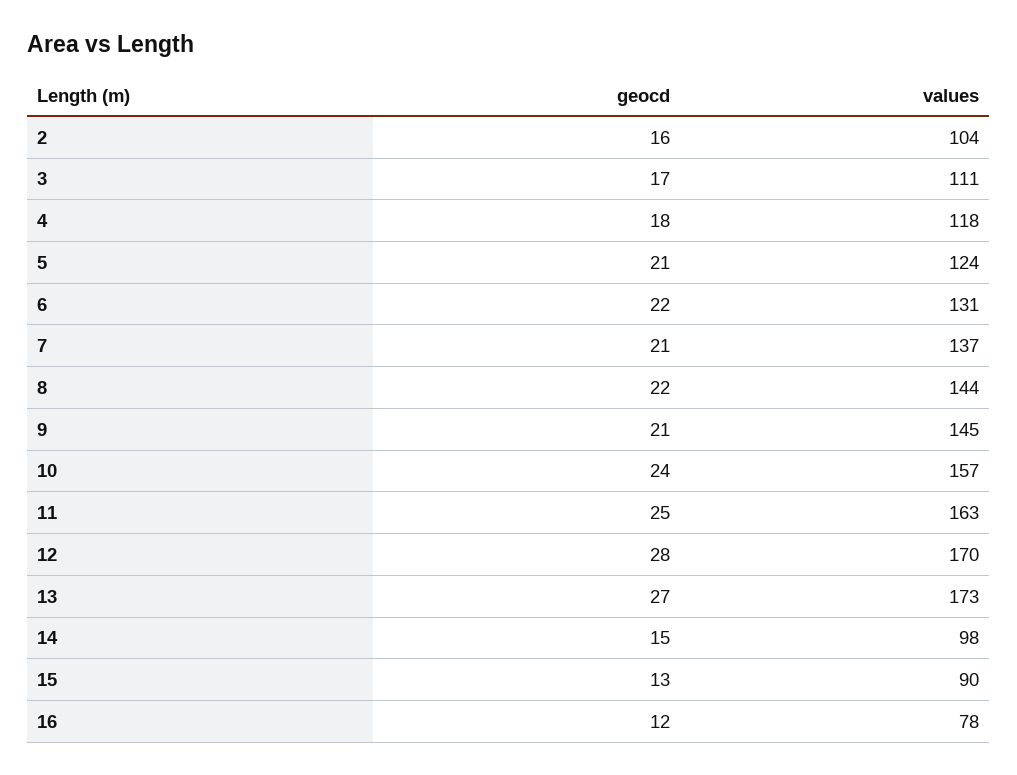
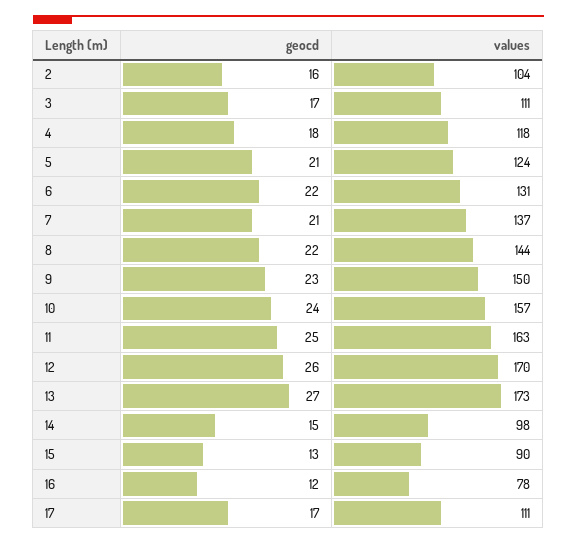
  {
    "geocd": {
      "2": 16,
      "3": 17,
      "4": 18,
      "5": 21,
      "6": 22,
      "7": 21,
      "8": 22,
-     "9": 21,
+     "9": 23,
      "10": 24,
      "11": 25,
-     "12": 28,
+     "12": 26,
      "13": 27,
      "14": 15,
      "15": 13,
-     "16": 12
+     "16": 12,
+     "17": 17
    },
    "values": {
      "2": 104,
      "3": 111,
      "4": 118,
      "5": 124,
      "6": 131,
      "7": 137,
      "8": 144,
-     "9": 145,
+     "9": 150,
      "10": 157,
      "11": 163,
      "12": 170,
      "13": 173,
      "14": 98,
      "15": 90,
-     "16": 78
+     "16": 78,
+     "17": 111
    }
  }

